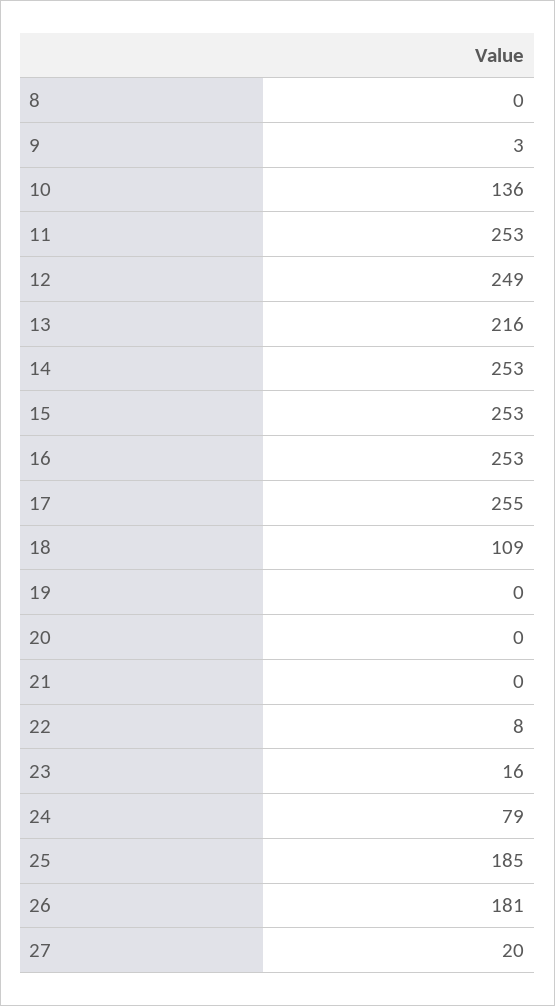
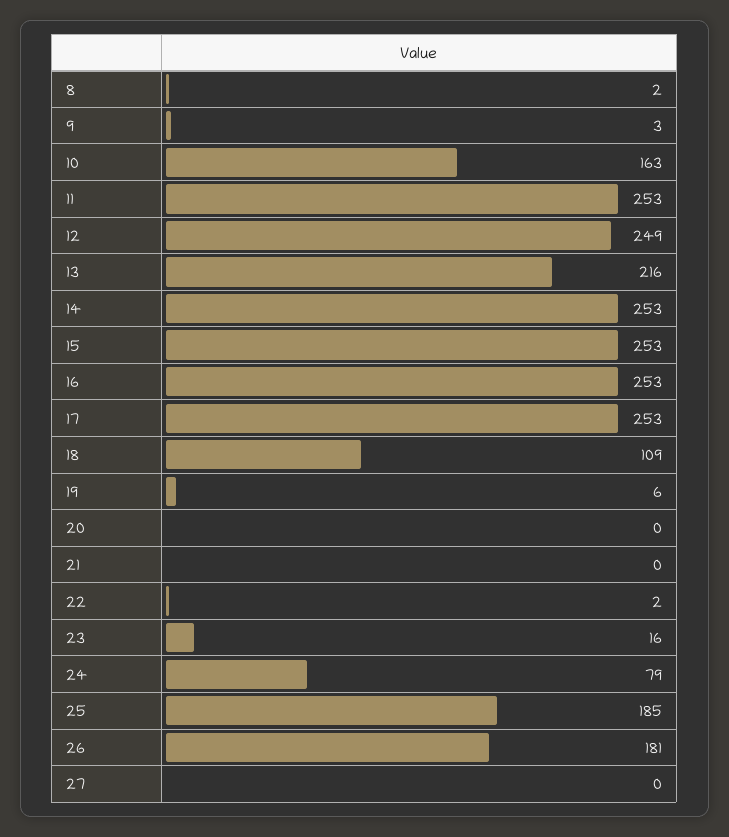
  {
-   "8": 0,
+   "8": 2,
    "9": 3,
-   "10": 136,
+   "10": 163,
    "11": 253,
    "12": 249,
    "13": 216,
    "14": 253,
    "15": 253,
    "16": 253,
-   "17": 255,
+   "17": 253,
    "18": 109,
-   "19": 0,
+   "19": 6,
    "20": 0,
    "21": 0,
-   "22": 8,
+   "22": 2,
    "23": 16,
    "24": 79,
    "25": 185,
    "26": 181,
-   "27": 20
+   "27": 0
  }

